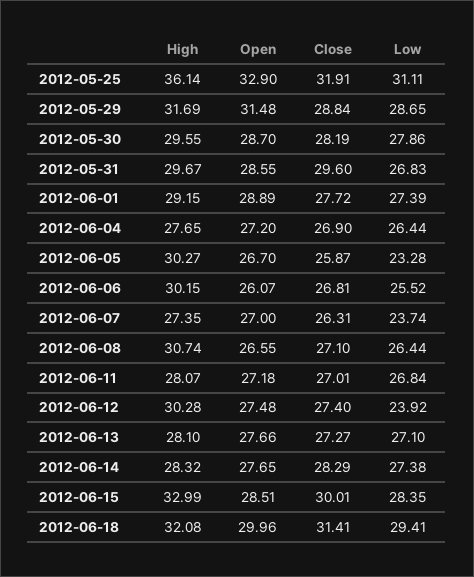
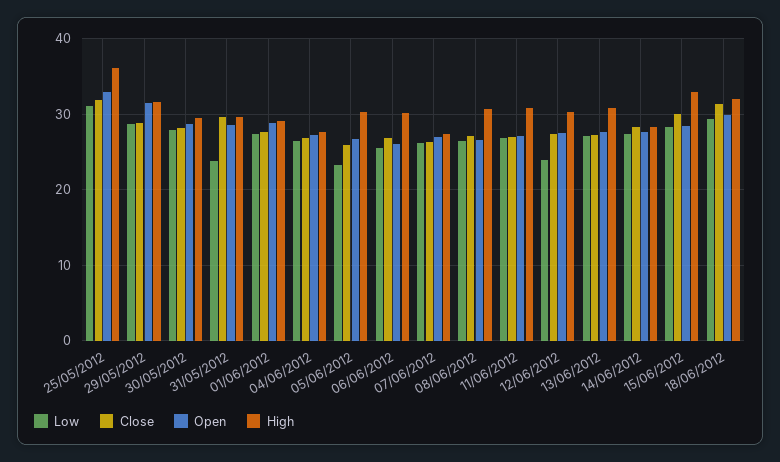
  {
    "High": {
      "2012-05-25": 36.14,
      "2012-05-29": 31.69,
      "2012-05-30": 29.55,
      "2012-05-31": 29.67,
      "2012-06-01": 29.15,
      "2012-06-04": 27.65,
      "2012-06-05": 30.27,
      "2012-06-06": 30.15,
      "2012-06-07": 27.35,
      "2012-06-08": 30.74,
-     "2012-06-11": 28.07,
+     "2012-06-11": 31,
      "2012-06-12": 30.28,
-     "2012-06-13": 28.1,
+     "2012-06-13": 31,
      "2012-06-14": 28.32,
      "2012-06-15": 32.99,
      "2012-06-18": 32.08
    },
    "Open": {
      "2012-05-25": 32.9,
      "2012-05-29": 31.48,
      "2012-05-30": 28.7,
      "2012-05-31": 28.55,
      "2012-06-01": 28.89,
      "2012-06-04": 27.2,
      "2012-06-05": 26.7,
      "2012-06-06": 26.07,
      "2012-06-07": 27,
      "2012-06-08": 26.55,
      "2012-06-11": 27.18,
      "2012-06-12": 27.48,
      "2012-06-13": 27.66,
      "2012-06-14": 27.65,
      "2012-06-15": 28.51,
      "2012-06-18": 29.96
    },
    "Close": {
      "2012-05-25": 31.91,
      "2012-05-29": 28.84,
      "2012-05-30": 28.19,
      "2012-05-31": 29.6,
      "2012-06-01": 27.72,
      "2012-06-04": 26.9,
      "2012-06-05": 25.87,
      "2012-06-06": 26.81,
      "2012-06-07": 26.31,
      "2012-06-08": 27.1,
      "2012-06-11": 27.01,
      "2012-06-12": 27.4,
      "2012-06-13": 27.27,
      "2012-06-14": 28.29,
      "2012-06-15": 30.01,
      "2012-06-18": 31.41
    },
    "Low": {
      "2012-05-25": 31.11,
      "2012-05-29": 28.65,
      "2012-05-30": 27.86,
-     "2012-05-31": 26.83,
+     "2012-05-31": 24,
      "2012-06-01": 27.39,
      "2012-06-04": 26.44,
      "2012-06-05": 23.28,
      "2012-06-06": 25.52,
-     "2012-06-07": 23.74,
+     "2012-06-07": 26,
      "2012-06-08": 26.44,
      "2012-06-11": 26.84,
      "2012-06-12": 23.92,
      "2012-06-13": 27.1,
      "2012-06-14": 27.38,
      "2012-06-15": 28.35,
      "2012-06-18": 29.41
    }
  }

